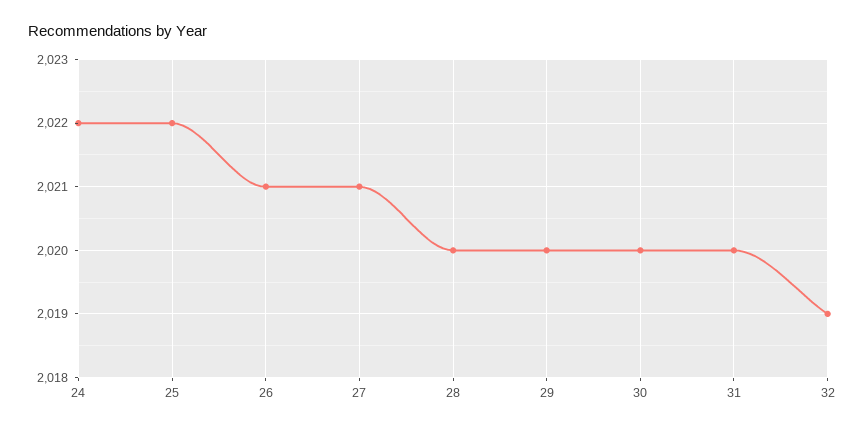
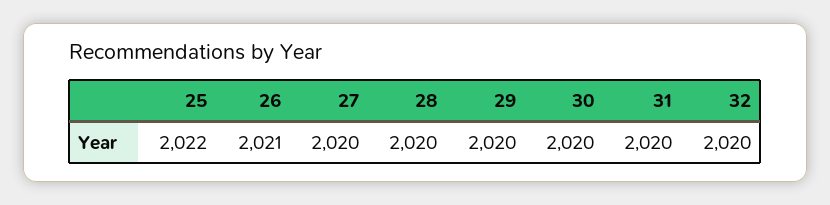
  {
-   "24": 2022,
    "25": 2022,
    "26": 2021,
-   "27": 2021,
+   "27": 2020,
    "28": 2020,
    "29": 2020,
    "30": 2020,
    "31": 2020,
-   "32": 2019
+   "32": 2020
  }

